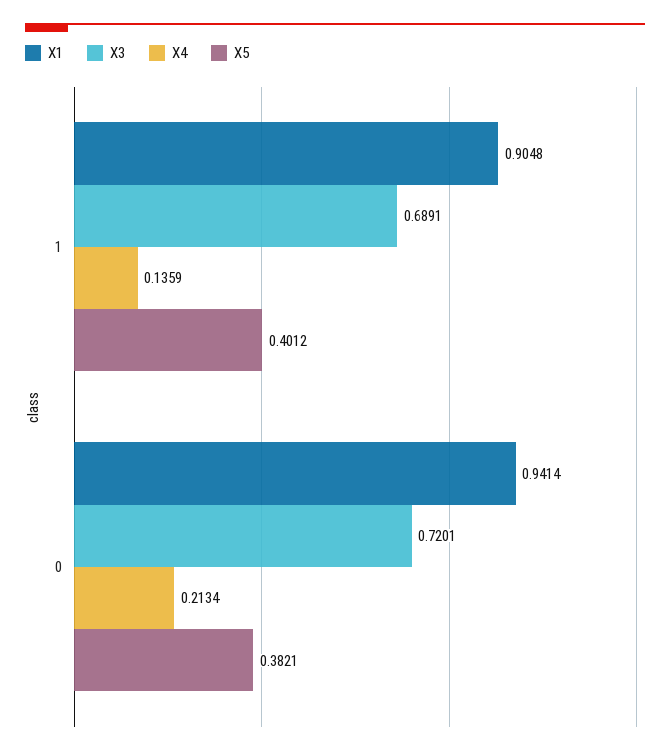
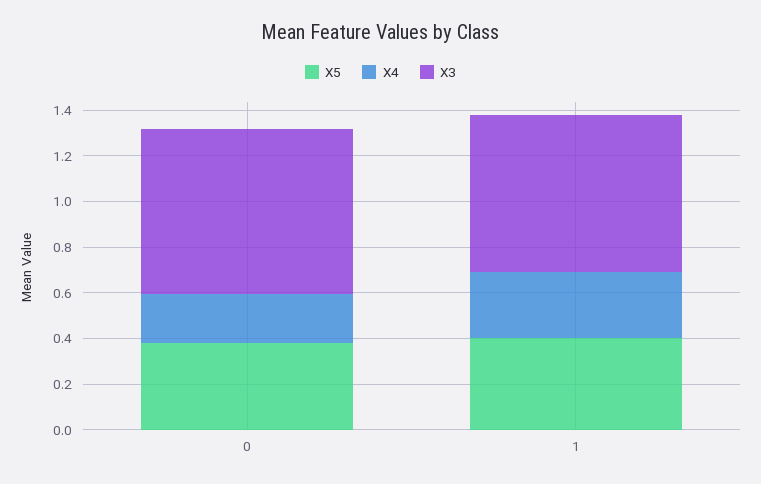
  {
-   "X1": {
-     "1": 0.9048,
-     "0": 0.9414
-   },
    "X3": {
      "1": 0.6891,
      "0": 0.7201
    },
    "X4": {
-     "1": 0.1359,
+     "1": 0.3,
      "0": 0.2134
    },
    "X5": {
      "1": 0.4012,
      "0": 0.3821
    }
  }

